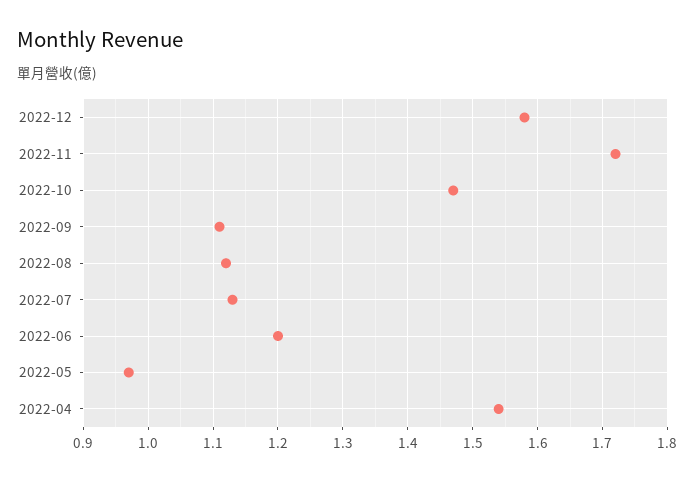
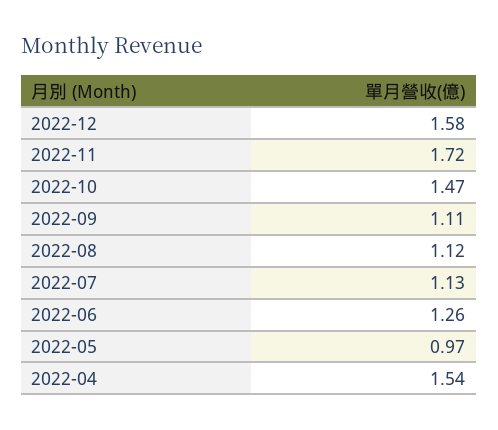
  {
    "2022-12": 1.58,
    "2022-11": 1.72,
    "2022-10": 1.47,
    "2022-09": 1.11,
    "2022-08": 1.12,
    "2022-07": 1.13,
-   "2022-06": 1.2,
+   "2022-06": 1.26,
    "2022-05": 0.97,
    "2022-04": 1.54
  }

